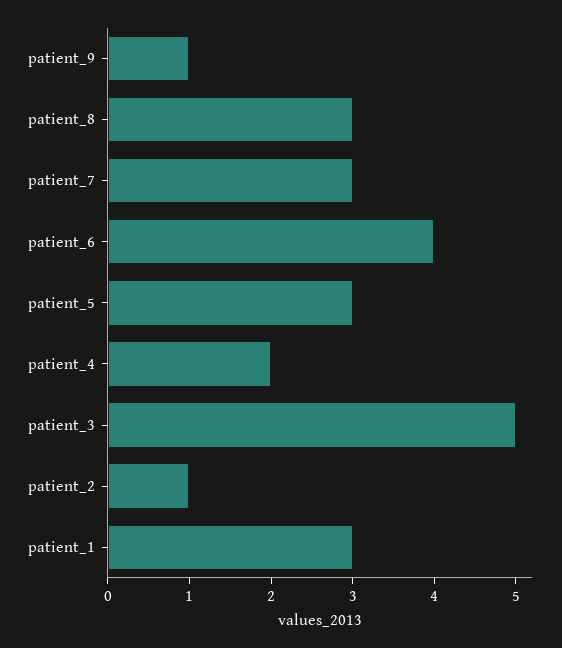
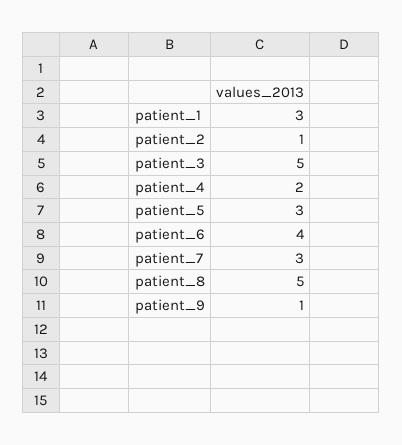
  {
    "patient_9": 1,
-   "patient_8": 3,
+   "patient_8": 5,
    "patient_7": 3,
    "patient_6": 4,
    "patient_5": 3,
    "patient_4": 2,
    "patient_3": 5,
    "patient_2": 1,
    "patient_1": 3
  }

